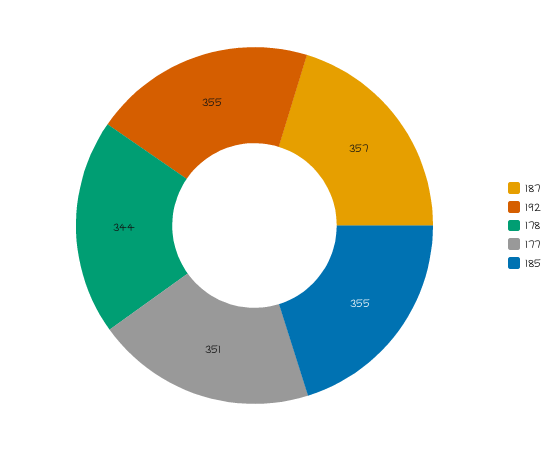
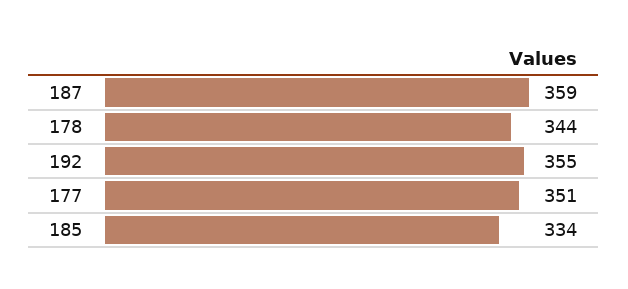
  {
-   "187": 357,
+   "187": 359,
    "192": 355,
    "178": 344,
    "177": 351,
-   "185": 355
+   "185": 334
  }

